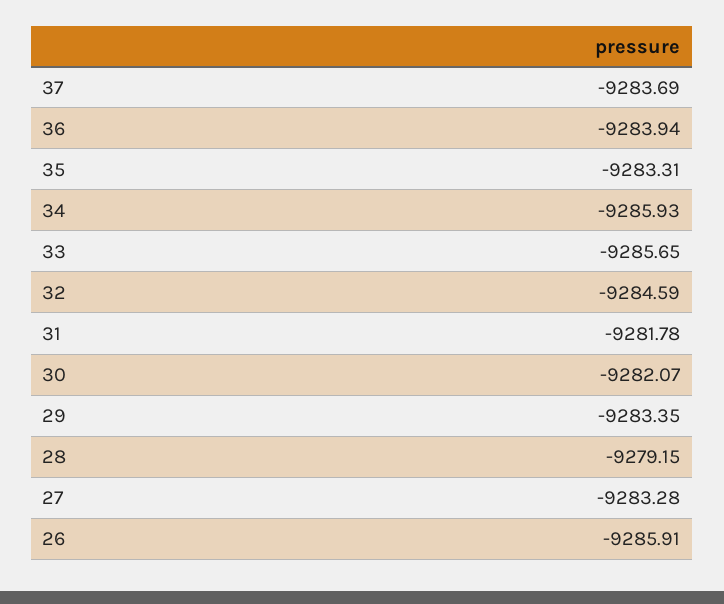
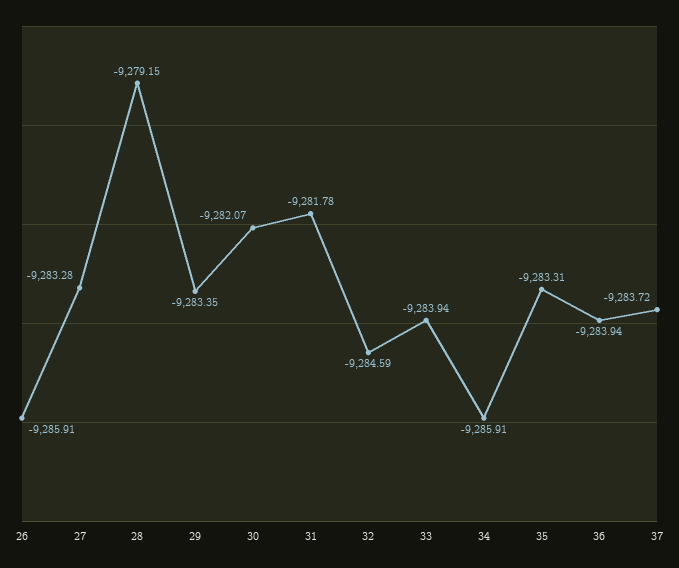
  {
-   "37": -9283.69,
+   "37": -9283.72,
    "36": -9283.94,
    "35": -9283.31,
-   "34": -9285.93,
+   "34": -9285.91,
-   "33": -9285.65,
+   "33": -9283.94,
    "32": -9284.59,
    "31": -9281.78,
    "30": -9282.07,
    "29": -9283.35,
    "28": -9279.15,
    "27": -9283.28,
    "26": -9285.91
  }

